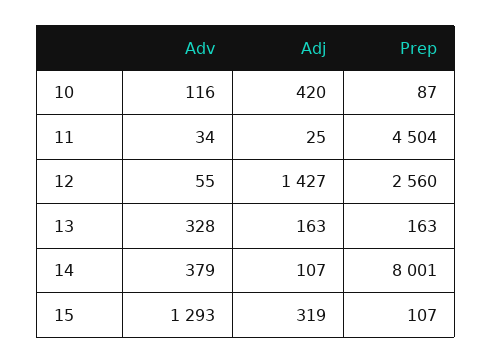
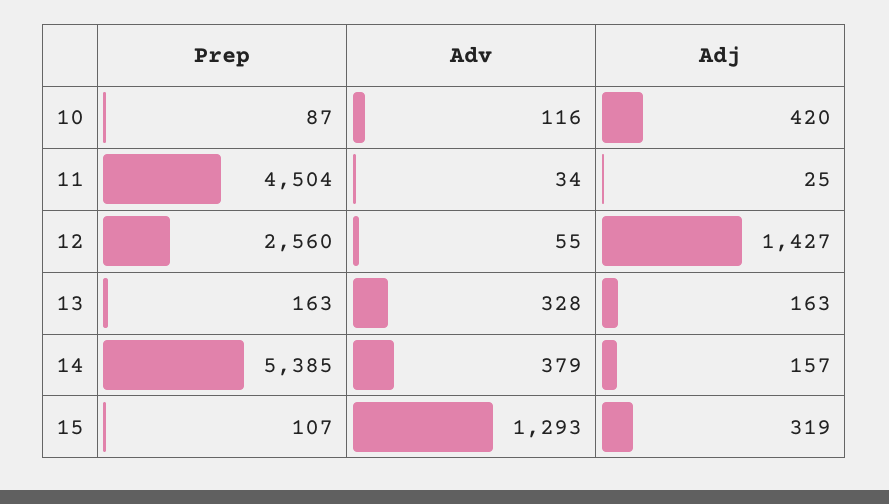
  {
    "Adv": {
      "10": 116,
      "11": 34,
      "12": 55,
      "13": 328,
      "14": 379,
      "15": 1293
    },
    "Adj": {
      "10": 420,
      "11": 25,
      "12": 1427,
      "13": 163,
-     "14": 107,
+     "14": 157,
      "15": 319
    },
    "Prep": {
      "10": 87,
      "11": 4504,
      "12": 2560,
      "13": 163,
-     "14": 8001,
+     "14": 5385,
      "15": 107
    }
  }

